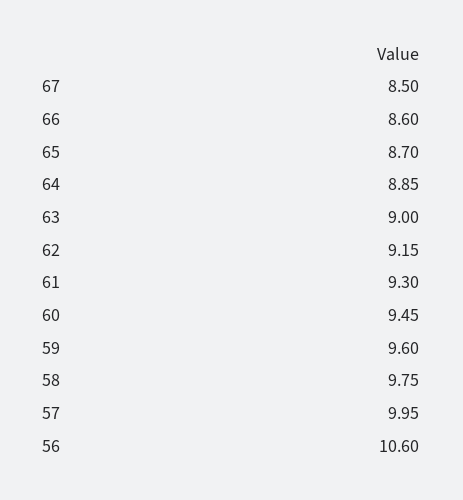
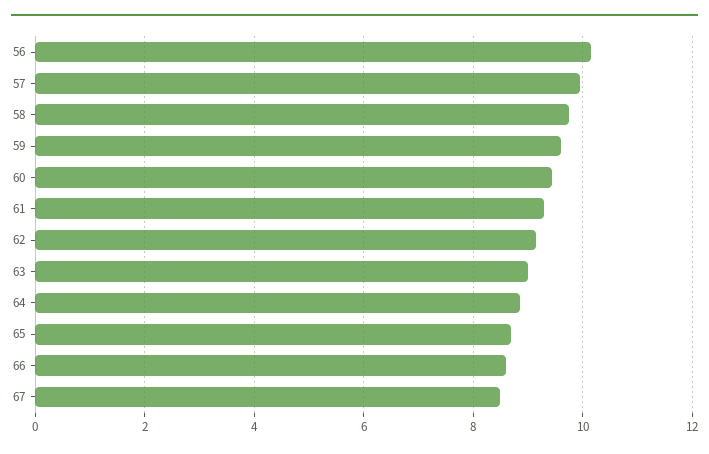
  {
    "67": 8.5,
    "66": 8.6,
    "65": 8.7,
    "64": 8.85,
    "63": 9,
    "62": 9.15,
    "61": 9.3,
    "60": 9.45,
    "59": 9.6,
    "58": 9.75,
    "57": 9.95,
-   "56": 10.6
+   "56": 10.2
  }

